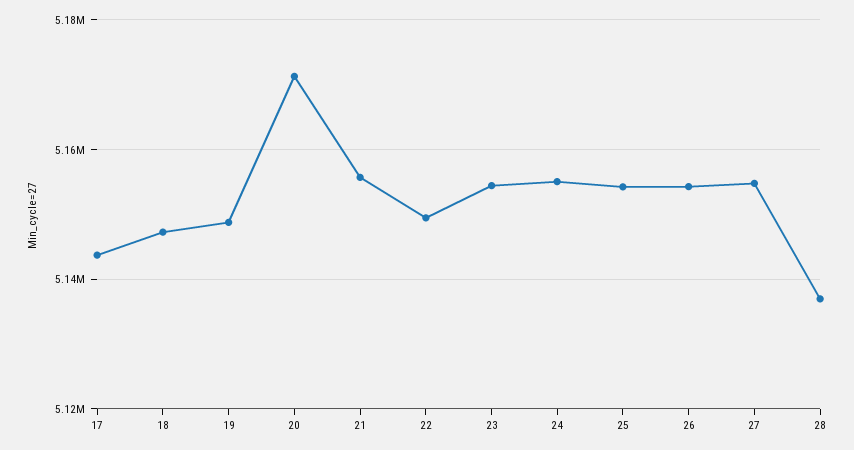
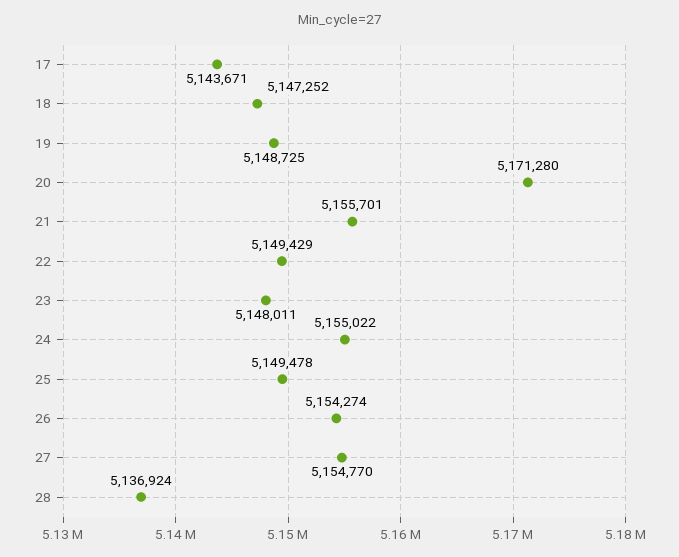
  {
    "17": 5143671,
    "18": 5147252,
    "19": 5148725,
    "20": 5171280,
    "21": 5155701,
    "22": 5149429,
-   "23": 5154000,
+   "23": 5148011,
    "24": 5155022,
-   "25": 5154000,
+   "25": 5149478,
    "26": 5154274,
    "27": 5154770,
    "28": 5136924
  }

